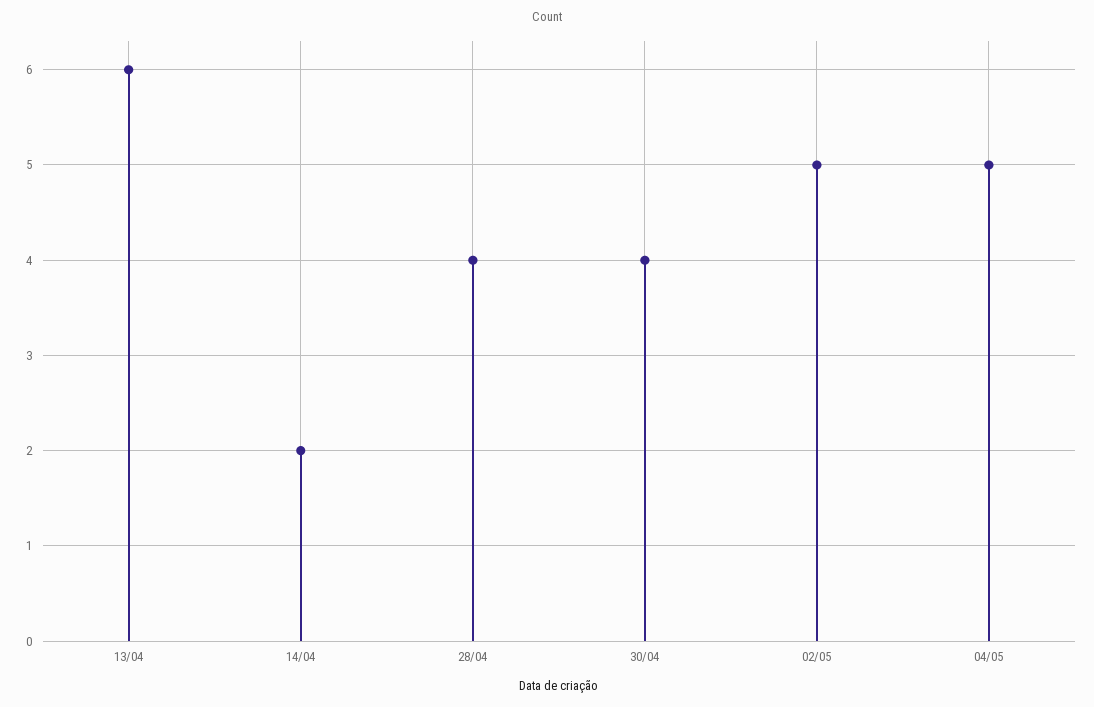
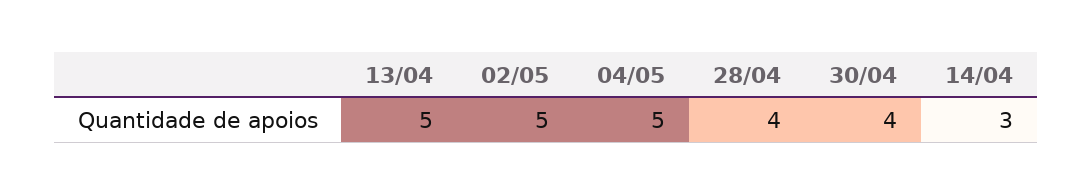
  {
-   "13/04": 6,
+   "13/04": 5,
-   "14/04": 2,
+   "14/04": 3,
    "28/04": 4,
    "30/04": 4,
    "02/05": 5,
    "04/05": 5
  }

